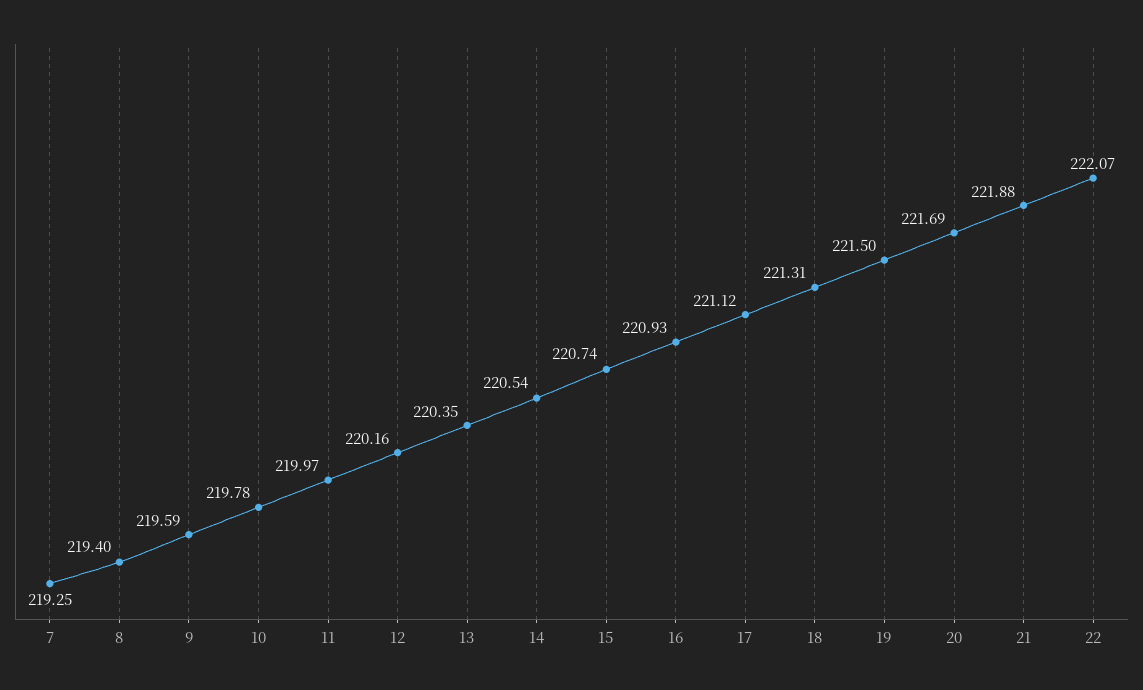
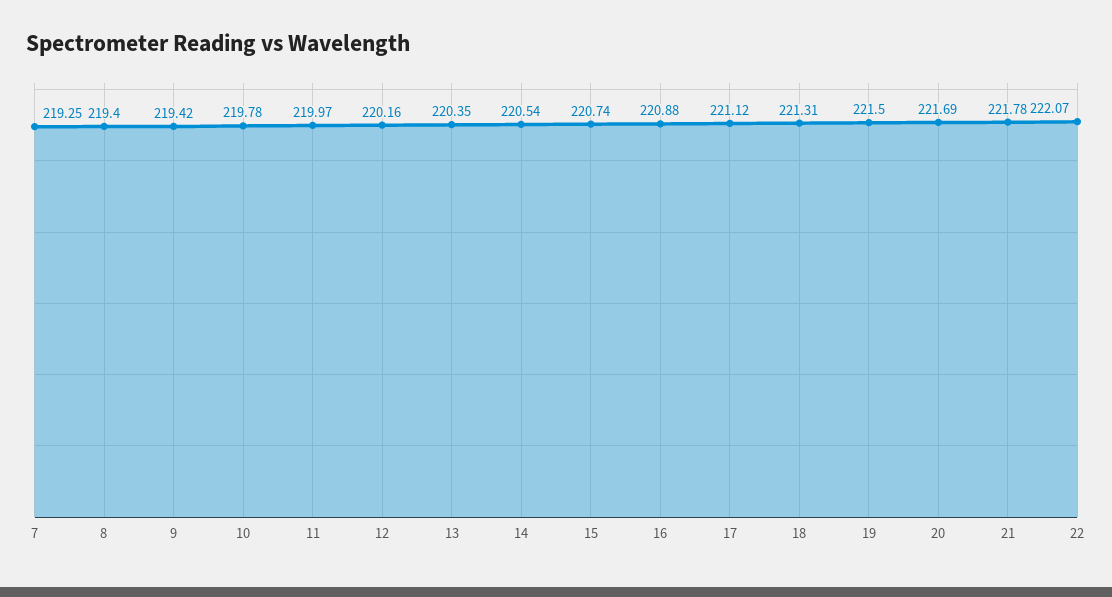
  {
    "7": 219.25,
    "8": 219.4,
-   "9": 219.59,
+   "9": 219.42,
    "10": 219.78,
    "11": 219.97,
    "12": 220.16,
    "13": 220.35,
    "14": 220.54,
    "15": 220.74,
-   "16": 220.93,
+   "16": 220.88,
    "17": 221.12,
    "18": 221.31,
    "19": 221.5,
    "20": 221.69,
-   "21": 221.88,
+   "21": 221.78,
    "22": 222.07
  }

